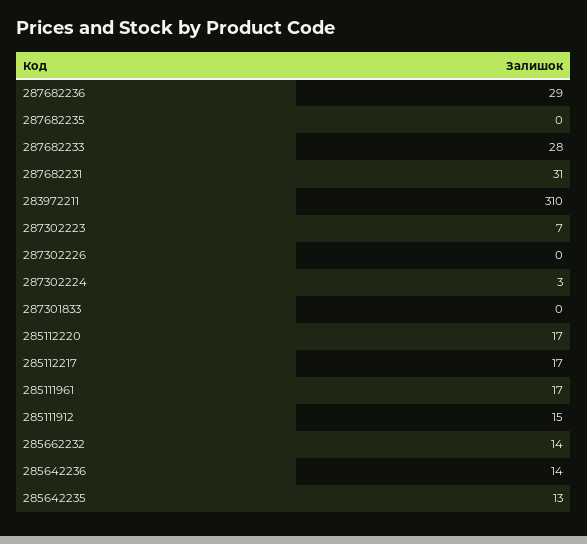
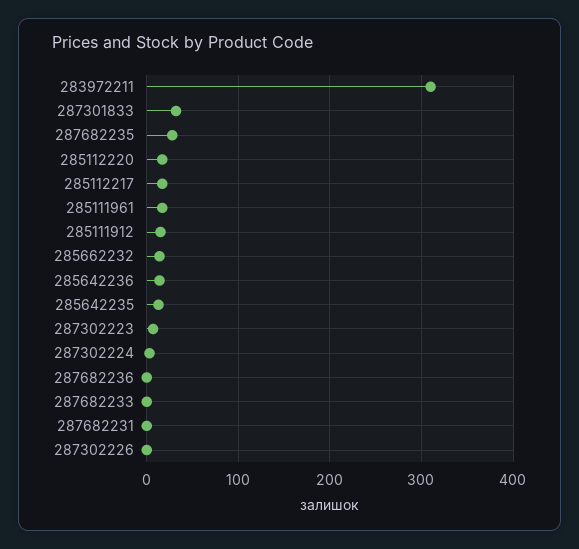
  {
-   "287682236": 29,
+   "287682236": 0,
-   "287682235": 0,
+   "287682235": 30,
-   "287682233": 28,
+   "287682233": 0,
-   "287682231": 31,
+   "287682231": 0,
    "283972211": 310,
    "287302223": 7,
    "287302226": 0,
    "287302224": 3,
-   "287301833": 0,
+   "287301833": 30,
    "285112220": 17,
    "285112217": 17,
    "285111961": 17,
    "285111912": 15,
    "285662232": 14,
    "285642236": 14,
    "285642235": 13
  }

